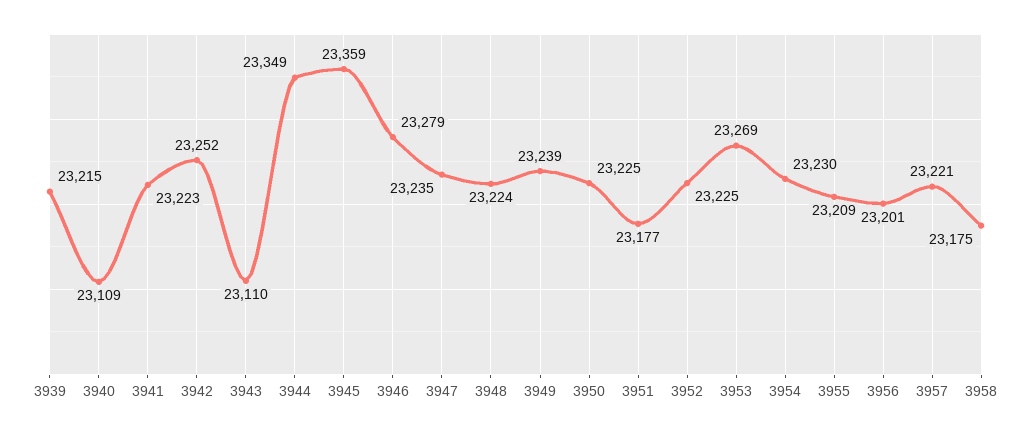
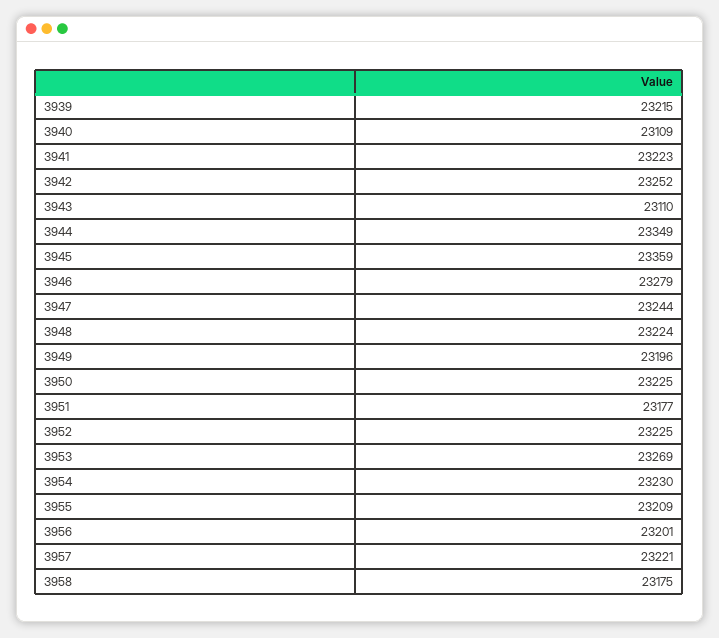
  {
    "3939": 23215,
    "3940": 23109,
    "3941": 23223,
    "3942": 23252,
    "3943": 23110,
    "3944": 23349,
    "3945": 23359,
    "3946": 23279,
-   "3947": 23235,
+   "3947": 23244,
    "3948": 23224,
-   "3949": 23239,
+   "3949": 23196,
    "3950": 23225,
    "3951": 23177,
    "3952": 23225,
    "3953": 23269,
    "3954": 23230,
    "3955": 23209,
    "3956": 23201,
    "3957": 23221,
    "3958": 23175
  }

